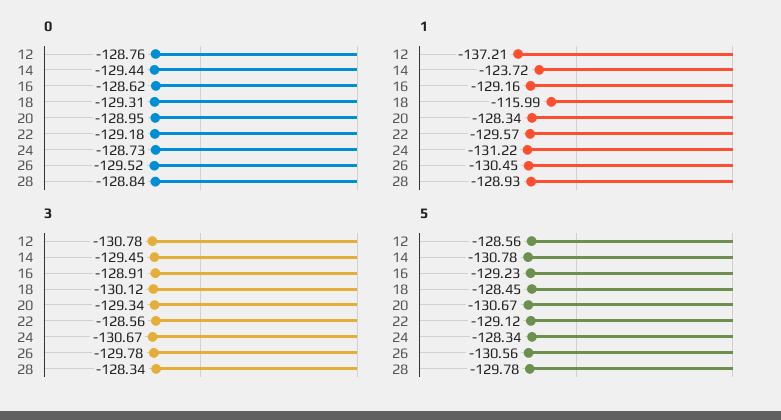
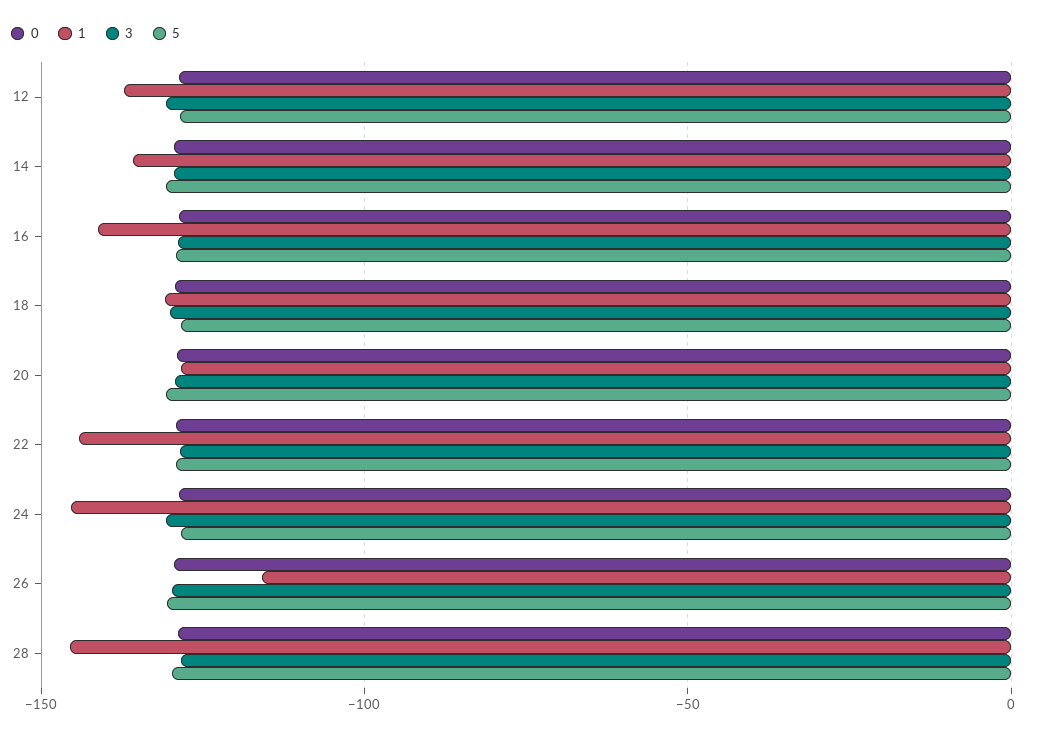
  {
    "0": {
      "12": -128.76,
      "14": -129.44,
      "16": -128.62,
      "18": -129.31,
      "20": -128.95,
      "22": -129.18,
      "24": -128.73,
      "26": -129.52,
      "28": -128.84
    },
    "1": {
      "12": -137.21,
-     "14": -123.72,
+     "14": -135,
-     "16": -129.16,
+     "16": -140,
-     "18": -115.99,
+     "18": -130,
      "20": -128.34,
-     "22": -129.57,
+     "22": -145,
-     "24": -131.22,
+     "24": -145,
-     "26": -130.45,
+     "26": -115,
-     "28": -128.93
+     "28": -145
    },
    "3": {
      "12": -130.78,
      "14": -129.45,
      "16": -128.91,
      "18": -130.12,
      "20": -129.34,
      "22": -128.56,
      "24": -130.67,
      "26": -129.78,
      "28": -128.34
    },
    "5": {
      "12": -128.56,
      "14": -130.78,
      "16": -129.23,
      "18": -128.45,
      "20": -130.67,
      "22": -129.12,
      "24": -128.34,
      "26": -130.56,
      "28": -129.78
    }
  }

